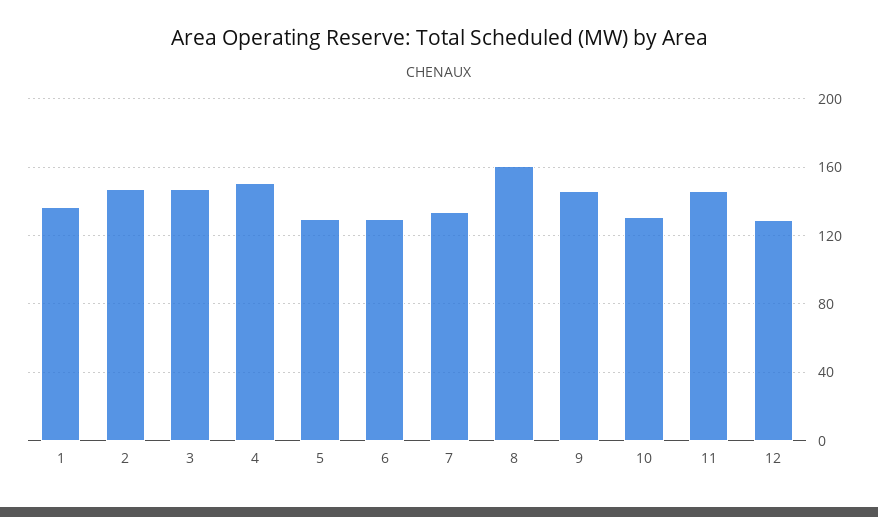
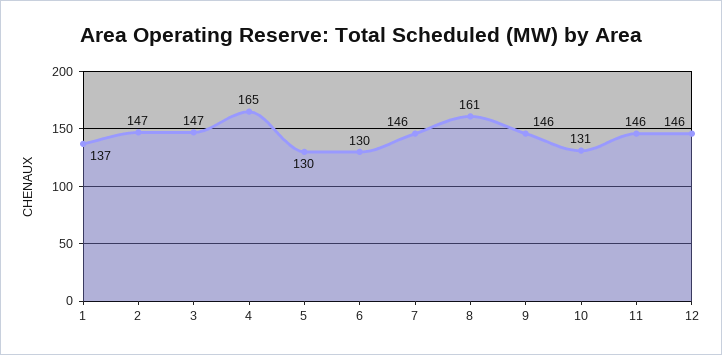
  {
    "1": 137,
    "2": 147,
    "3": 147,
-   "4": 150,
+   "4": 165,
    "5": 130,
    "6": 130,
-   "7": 135,
+   "7": 146,
    "8": 161,
    "9": 146,
    "10": 131,
    "11": 146,
-   "12": 130
+   "12": 146
  }

